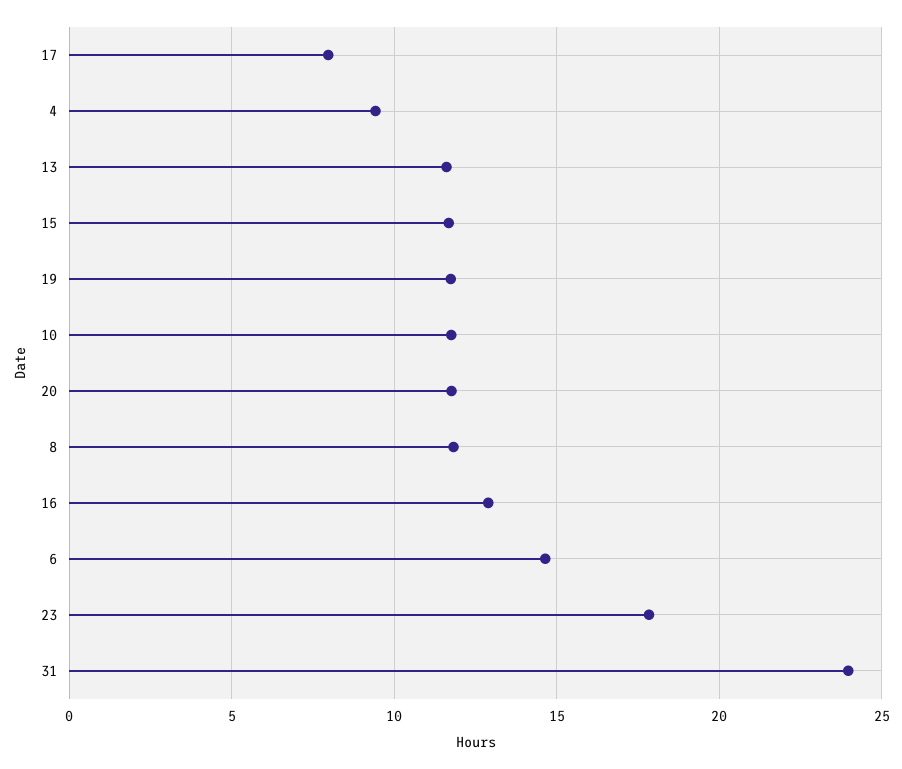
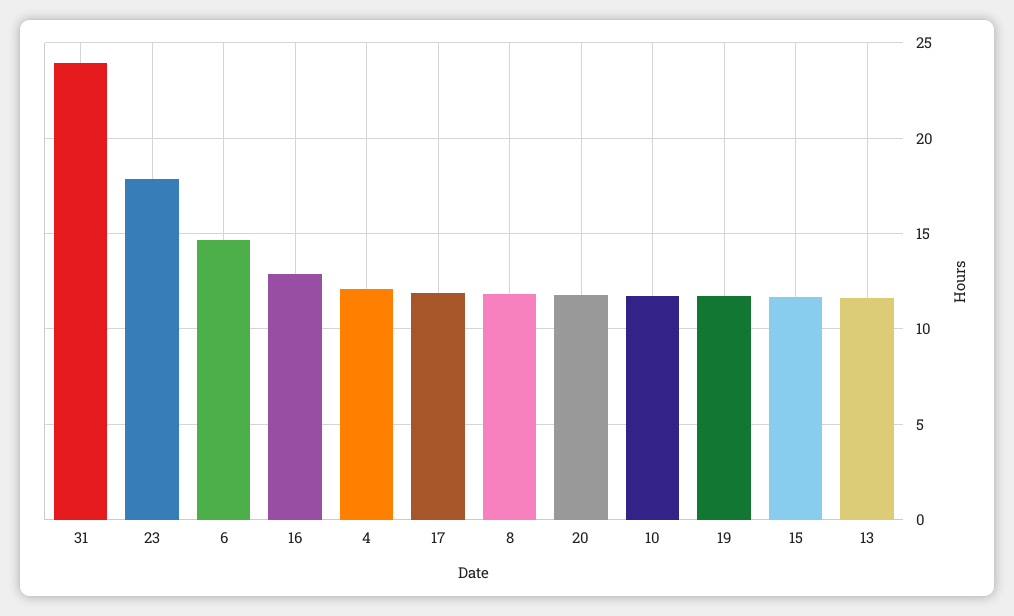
  {
-   "17": 8,
+   "17": 12,
-   "4": 9.5,
+   "4": 12,
    "13": 11.5,
    "15": 11.5,
    "19": 11.5,
    "10": 12,
    "20": 12,
    "8": 12,
    "16": 13,
    "6": 14.5,
    "23": 18,
    "31": 24
  }

